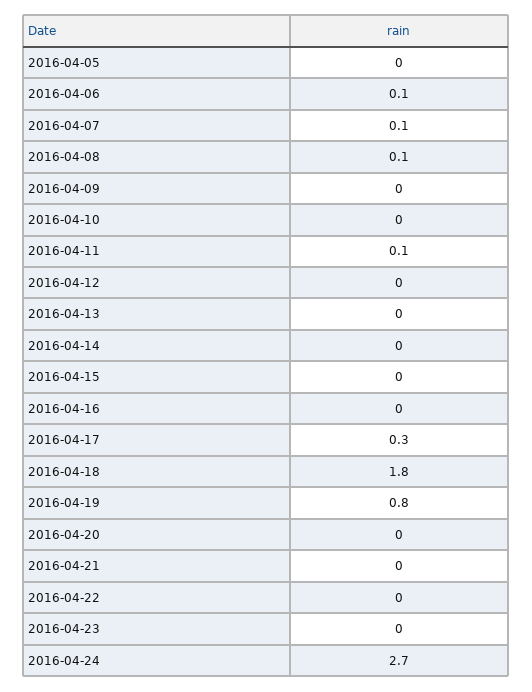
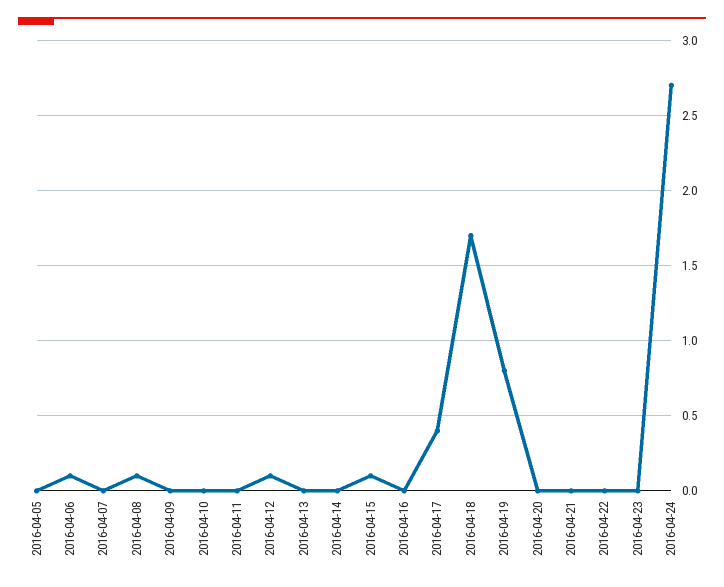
  {
    "2016-04-05": 0,
    "2016-04-06": 0.1,
-   "2016-04-07": 0.1,
+   "2016-04-07": 0,
    "2016-04-08": 0.1,
    "2016-04-09": 0,
    "2016-04-10": 0,
-   "2016-04-11": 0.1,
+   "2016-04-11": 0,
-   "2016-04-12": 0,
+   "2016-04-12": 0.1,
    "2016-04-13": 0,
    "2016-04-14": 0,
-   "2016-04-15": 0,
+   "2016-04-15": 0.1,
    "2016-04-16": 0,
-   "2016-04-17": 0.3,
+   "2016-04-17": 0.4,
-   "2016-04-18": 1.8,
+   "2016-04-18": 1.7,
    "2016-04-19": 0.8,
    "2016-04-20": 0,
    "2016-04-21": 0,
    "2016-04-22": 0,
    "2016-04-23": 0,
    "2016-04-24": 2.7
  }

